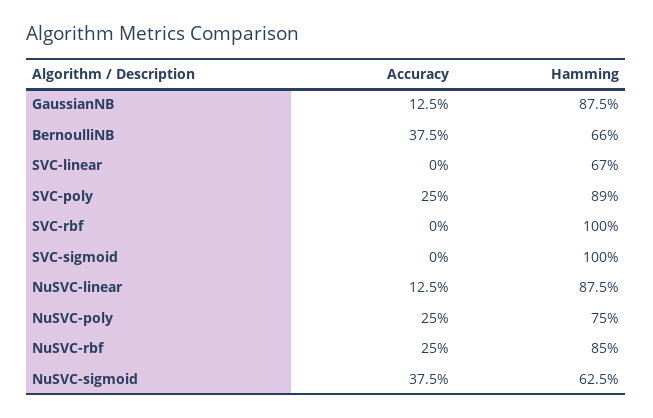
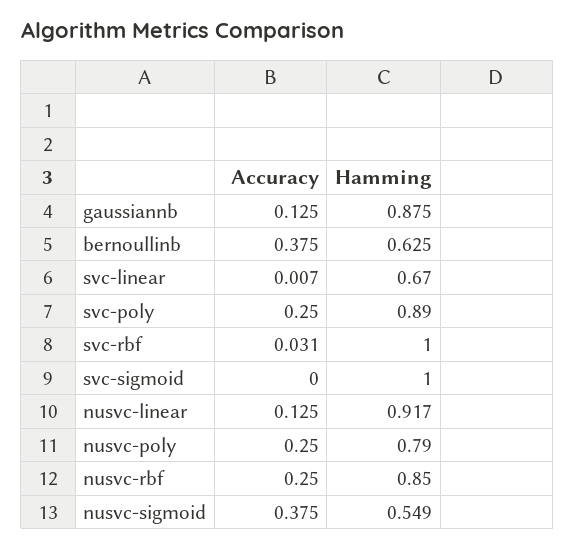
  {
    "Accuracy": {
      "GaussianNB": 0.125,
      "BernoulliNB": 0.375,
-     "SVC-linear": 0,
+     "SVC-linear": 0.007,
      "SVC-poly": 0.25,
-     "SVC-rbf": 0,
+     "SVC-rbf": 0.031,
      "SVC-sigmoid": 0,
      "NuSVC-linear": 0.125,
      "NuSVC-poly": 0.25,
      "NuSVC-rbf": 0.25,
      "NuSVC-sigmoid": 0.375
    },
    "Hamming": {
      "GaussianNB": 0.875,
-     "BernoulliNB": 0.66,
+     "BernoulliNB": 0.625,
      "SVC-linear": 0.67,
      "SVC-poly": 0.89,
      "SVC-rbf": 1,
      "SVC-sigmoid": 1,
-     "NuSVC-linear": 0.875,
+     "NuSVC-linear": 0.917,
-     "NuSVC-poly": 0.75,
+     "NuSVC-poly": 0.79,
      "NuSVC-rbf": 0.85,
-     "NuSVC-sigmoid": 0.625
+     "NuSVC-sigmoid": 0.549
    }
  }

